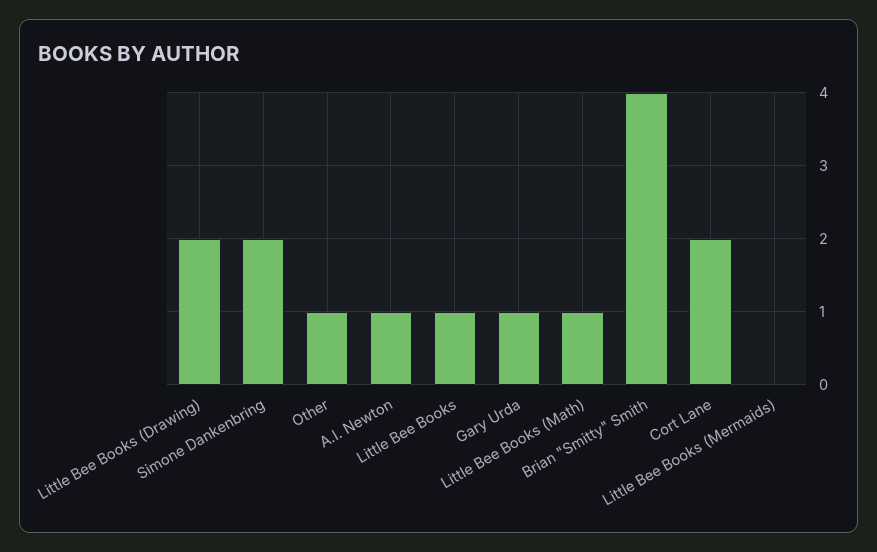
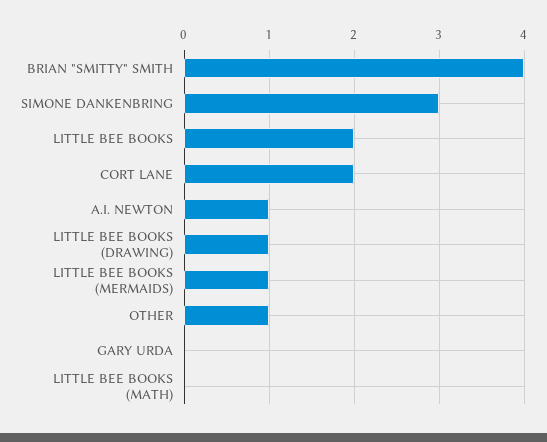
  {
-   "Little Bee Books (Drawing)": 2,
+   "Little Bee Books (Drawing)": 1,
-   "Simone Dankenbring": 2,
+   "Simone Dankenbring": 3,
    "Other": 1,
    "A.I. Newton": 1,
-   "Little Bee Books": 1,
+   "Little Bee Books": 2,
-   "Gary Urda": 1,
+   "Gary Urda": 0,
-   "Little Bee Books (Math)": 1,
+   "Little Bee Books (Math)": 0,
    "Brian \"Smitty\" Smith": 4,
    "Cort Lane": 2,
-   "Little Bee Books (Mermaids)": 0
+   "Little Bee Books (Mermaids)": 1
  }

